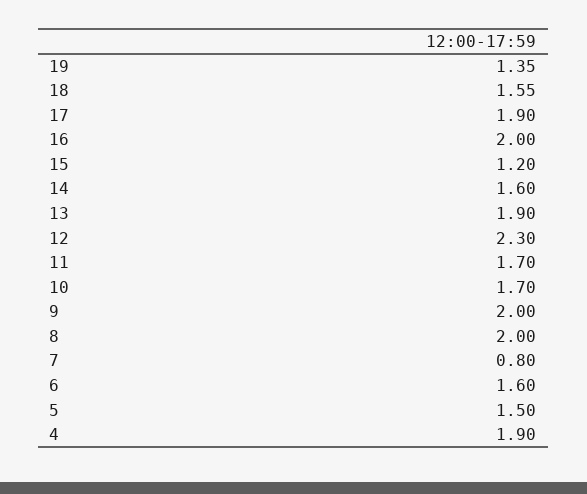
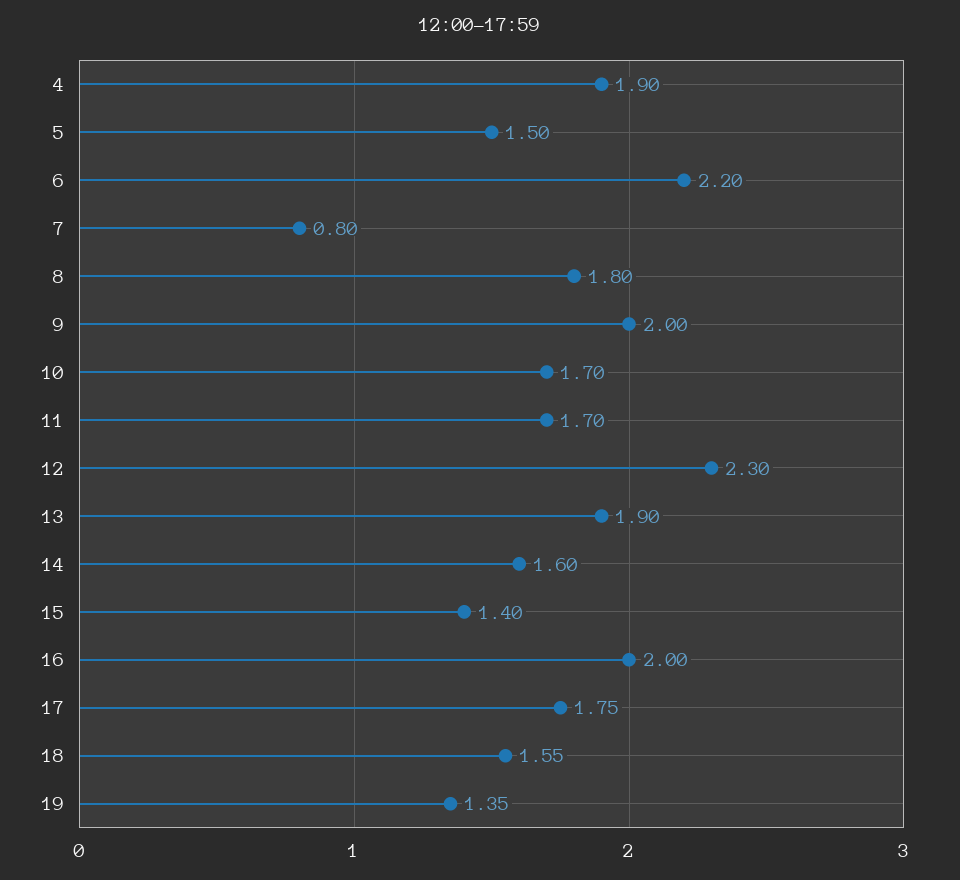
  {
    "19": 1.35,
    "18": 1.55,
-   "17": 1.9,
+   "17": 1.75,
    "16": 2,
-   "15": 1.2,
+   "15": 1.4,
    "14": 1.6,
    "13": 1.9,
    "12": 2.3,
    "11": 1.7,
    "10": 1.7,
    "9": 2,
-   "8": 2,
+   "8": 1.8,
    "7": 0.8,
-   "6": 1.6,
+   "6": 2.2,
    "5": 1.5,
    "4": 1.9
  }

